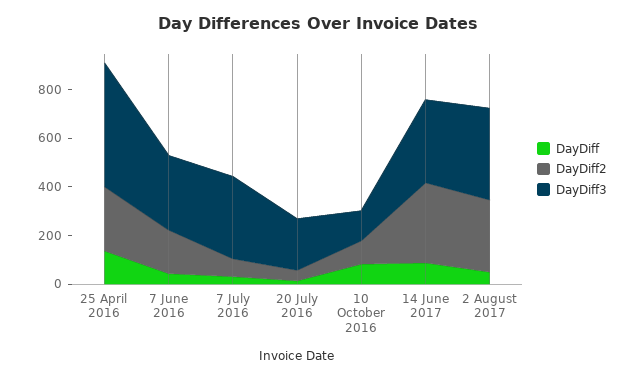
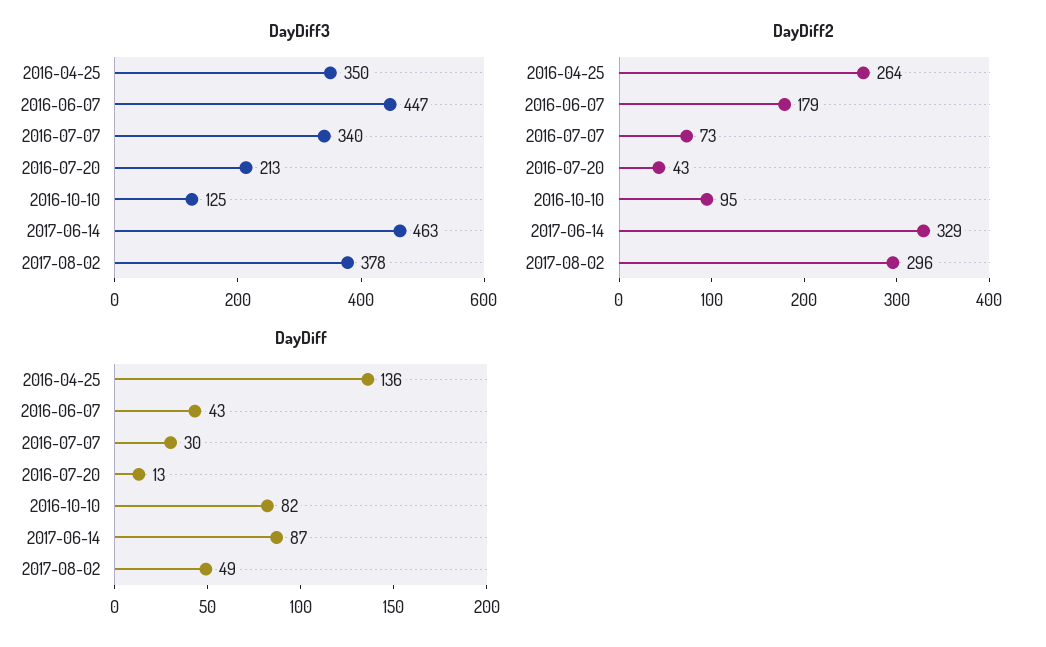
  {
    "DayDiff": {
      "25 April 2016": 136,
      "7 June 2016": 43,
      "7 July 2016": 30,
      "20 July 2016": 13,
      "10 October 2016": 82,
      "14 June 2017": 87,
      "2 August 2017": 49
    },
    "DayDiff2": {
      "25 April 2016": 264,
      "7 June 2016": 179,
      "7 July 2016": 73,
      "20 July 2016": 43,
      "10 October 2016": 95,
      "14 June 2017": 329,
      "2 August 2017": 296
    },
    "DayDiff3": {
-     "25 April 2016": 500,
+     "25 April 2016": 350,
-     "7 June 2016": 300,
+     "7 June 2016": 447,
      "7 July 2016": 340,
      "20 July 2016": 213,
      "10 October 2016": 125,
-     "14 June 2017": 350,
+     "14 June 2017": 463,
      "2 August 2017": 378
    }
  }

